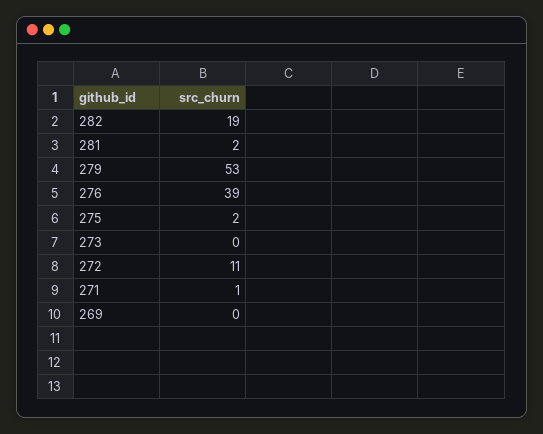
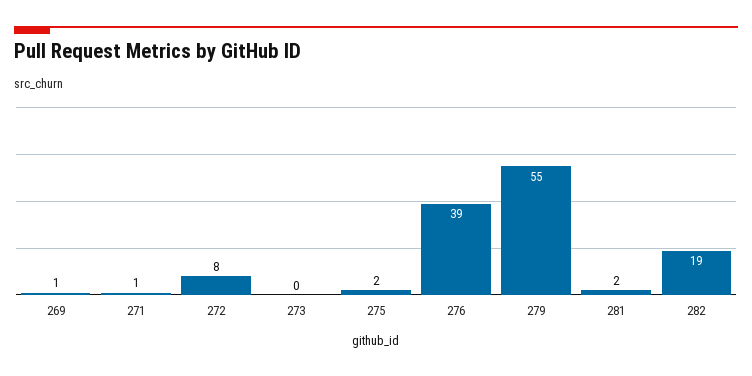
  {
    "282": 19,
    "281": 2,
-   "279": 53,
+   "279": 55,
    "276": 39,
    "275": 2,
    "273": 0,
-   "272": 11,
+   "272": 8,
    "271": 1,
-   "269": 0
+   "269": 1
  }

